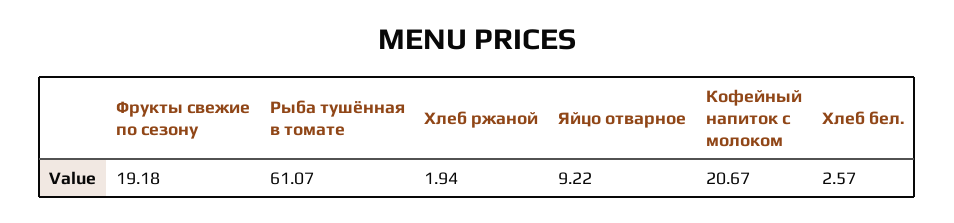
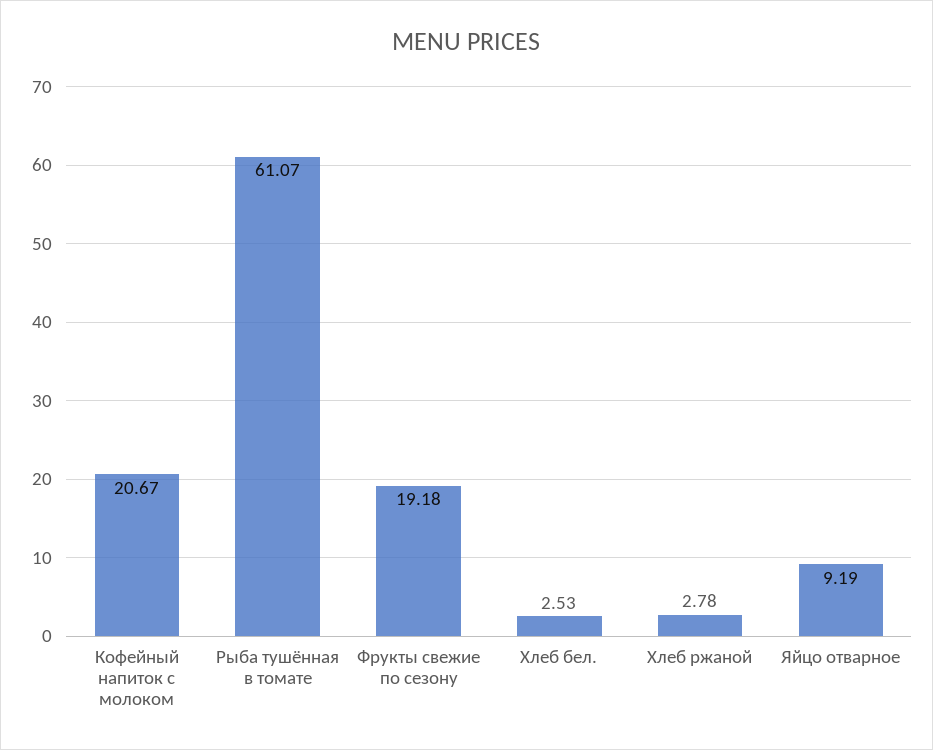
  {
    "Фрукты свежие по сезону": 19.18,
    "Рыба тушённая в томате": 61.07,
-   "Хлеб ржаной": 1.94,
+   "Хлеб ржаной": 2.78,
-   "Яйцо отварное": 9.22,
+   "Яйцо отварное": 9.19,
    "Кофейный напиток с молоком": 20.67,
-   "Хлеб бел.": 2.57
+   "Хлеб бел.": 2.53
  }

